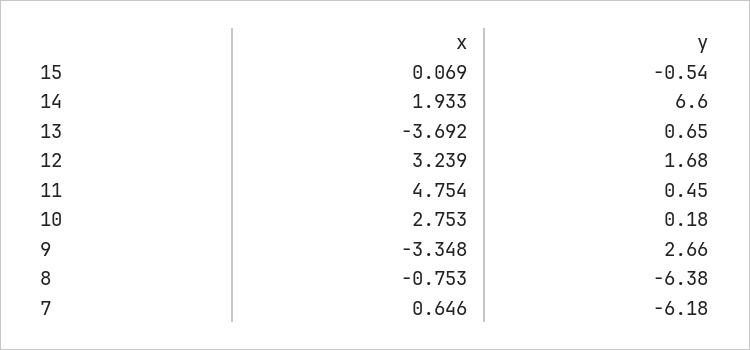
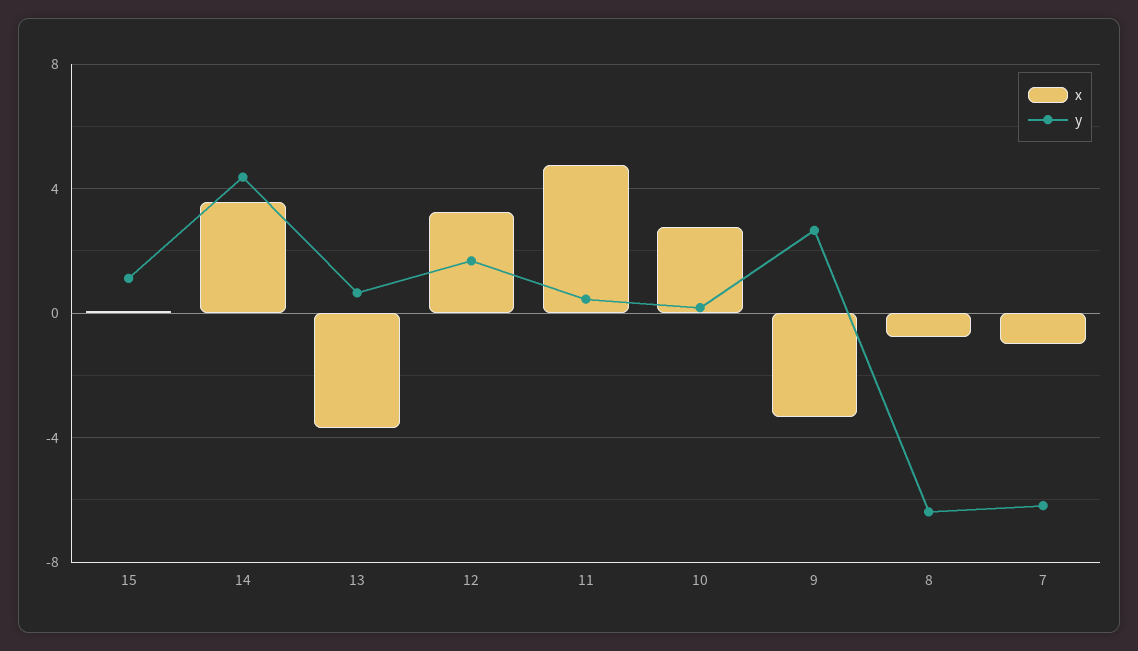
  {
    "x": {
      "15": 0.069,
-     "14": 1.933,
+     "14": 3.5,
      "13": -3.692,
      "12": 3.239,
      "11": 4.754,
      "10": 2.753,
      "9": -3.348,
      "8": -0.753,
-     "7": 0.646
+     "7": -1
    },
    "y": {
-     "15": -0.54,
+     "15": 1,
-     "14": 6.6,
+     "14": 4.5,
      "13": 0.65,
      "12": 1.68,
      "11": 0.45,
      "10": 0.18,
      "9": 2.66,
      "8": -6.38,
      "7": -6.18
    }
  }

